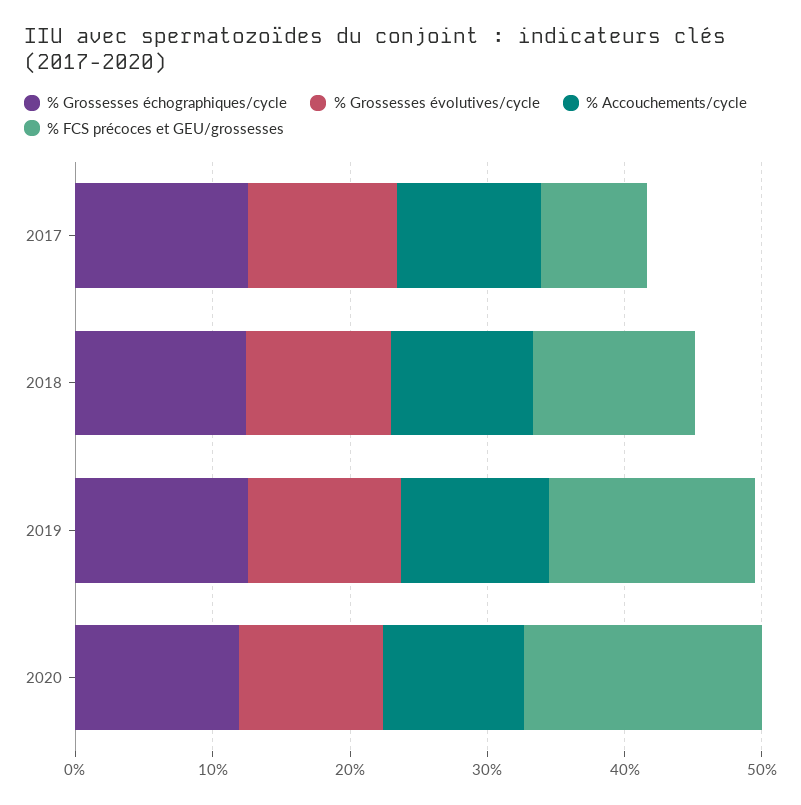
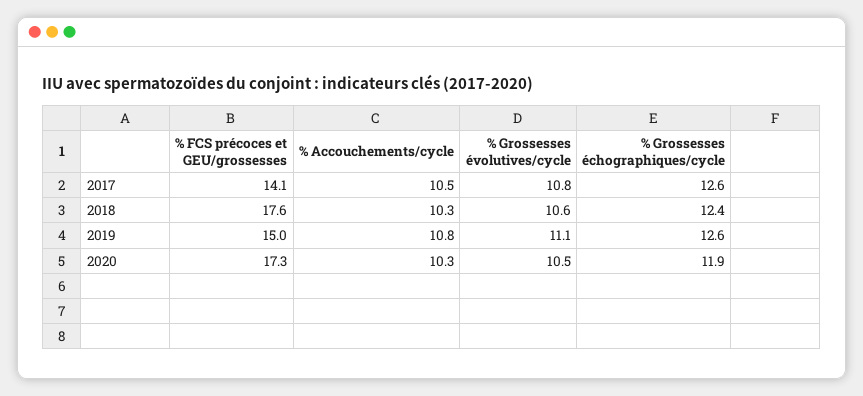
  {
    "% Grossesses échographiques/cycle": {
      "2017": 12.6,
      "2018": 12.4,
      "2019": 12.6,
      "2020": 11.9
    },
    "% Grossesses évolutives/cycle": {
      "2017": 10.8,
      "2018": 10.6,
      "2019": 11.1,
      "2020": 10.5
    },
    "% Accouchements/cycle": {
      "2017": 10.5,
      "2018": 10.3,
      "2019": 10.8,
      "2020": 10.3
    },
    "% FCS précoces et GEU/grossesses": {
-     "2017": 8,
+     "2017": 14.1,
-     "2018": 12,
+     "2018": 17.6,
      "2019": 15,
      "2020": 17.3
    }
  }

